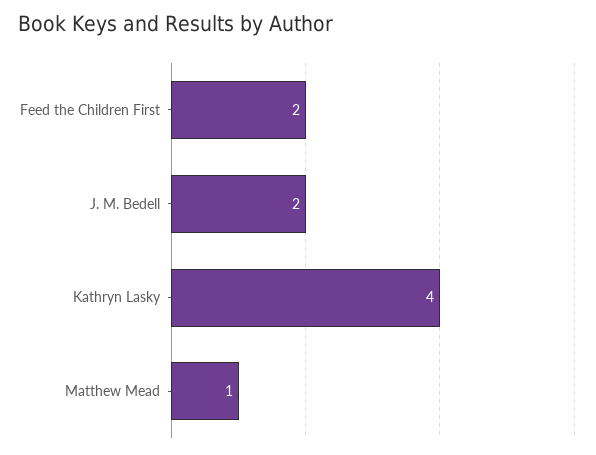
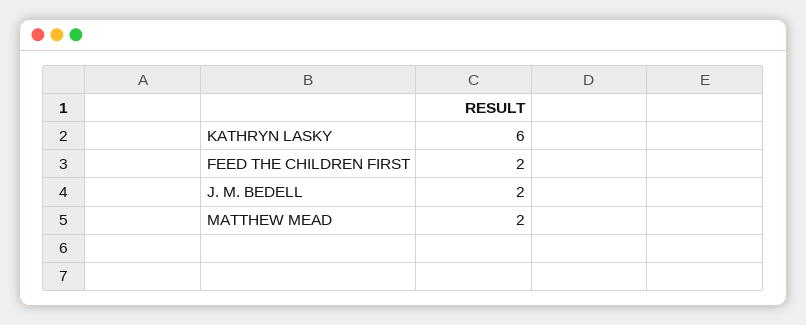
  {
    "Feed the Children First": 2,
    "J. M. Bedell": 2,
-   "Kathryn Lasky": 4,
+   "Kathryn Lasky": 6,
-   "Matthew Mead": 1
+   "Matthew Mead": 2
  }

